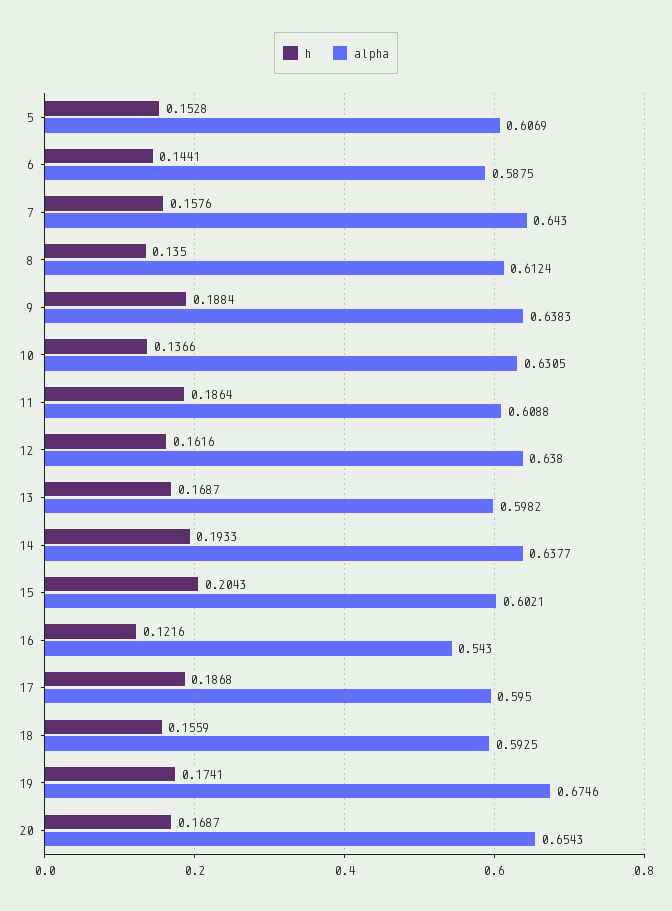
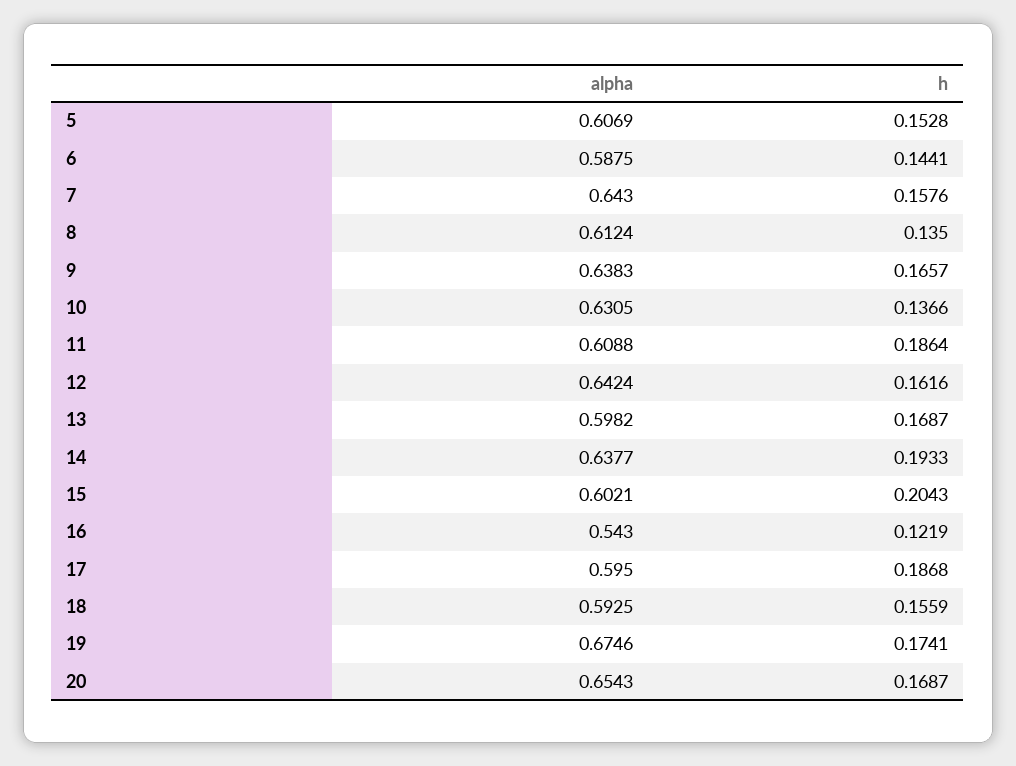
  {
    "h": {
      "5": 0.1528,
      "6": 0.1441,
      "7": 0.1576,
      "8": 0.135,
-     "9": 0.1884,
+     "9": 0.1657,
      "10": 0.1366,
      "11": 0.1864,
      "12": 0.1616,
      "13": 0.1687,
      "14": 0.1933,
      "15": 0.2043,
-     "16": 0.1216,
+     "16": 0.1219,
      "17": 0.1868,
      "18": 0.1559,
      "19": 0.1741,
      "20": 0.1687
    },
    "alpha": {
      "5": 0.6069,
      "6": 0.5875,
      "7": 0.643,
      "8": 0.6124,
      "9": 0.6383,
      "10": 0.6305,
      "11": 0.6088,
-     "12": 0.638,
+     "12": 0.6424,
      "13": 0.5982,
      "14": 0.6377,
      "15": 0.6021,
      "16": 0.543,
      "17": 0.595,
      "18": 0.5925,
      "19": 0.6746,
      "20": 0.6543
    }
  }

